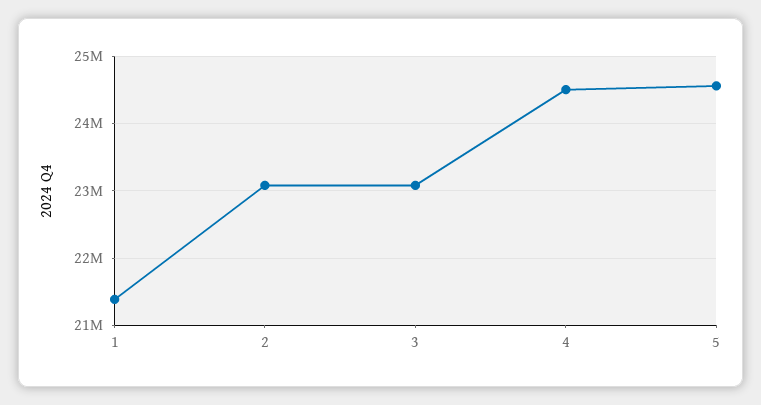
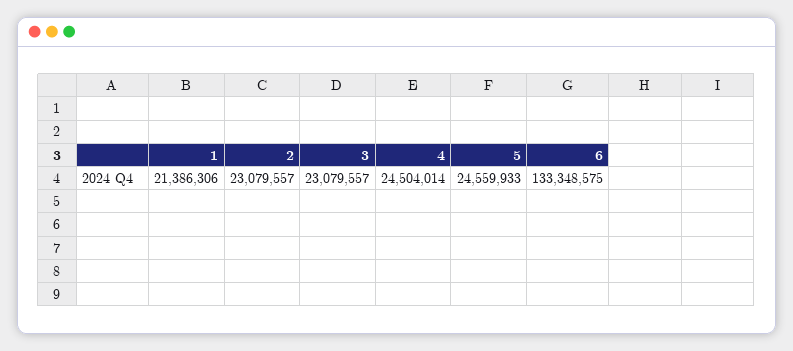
  {
    "1": 21386306,
    "2": 23079557,
    "3": 23079557,
    "4": 24504014,
-   "5": 24559933
+   "5": 24559933,
+   "6": 133348575
  }

